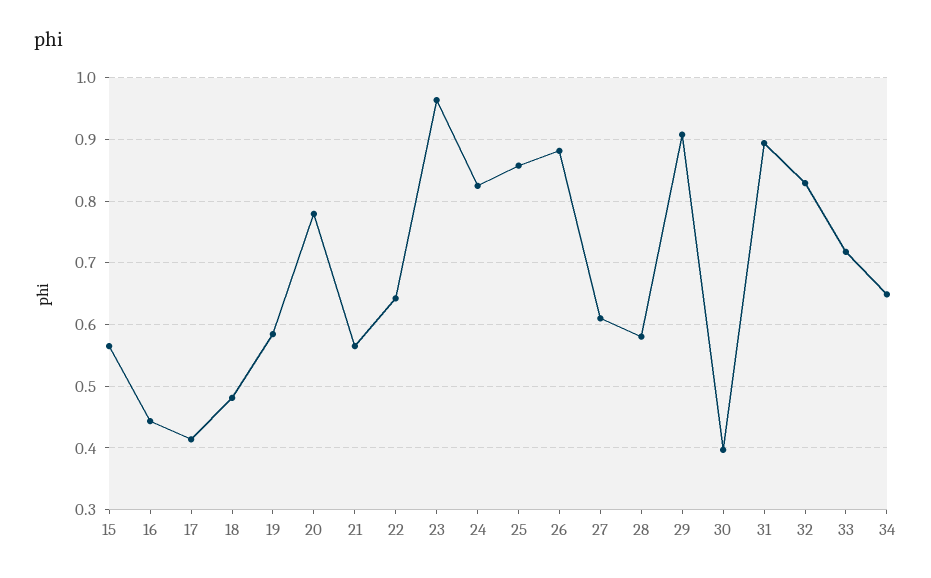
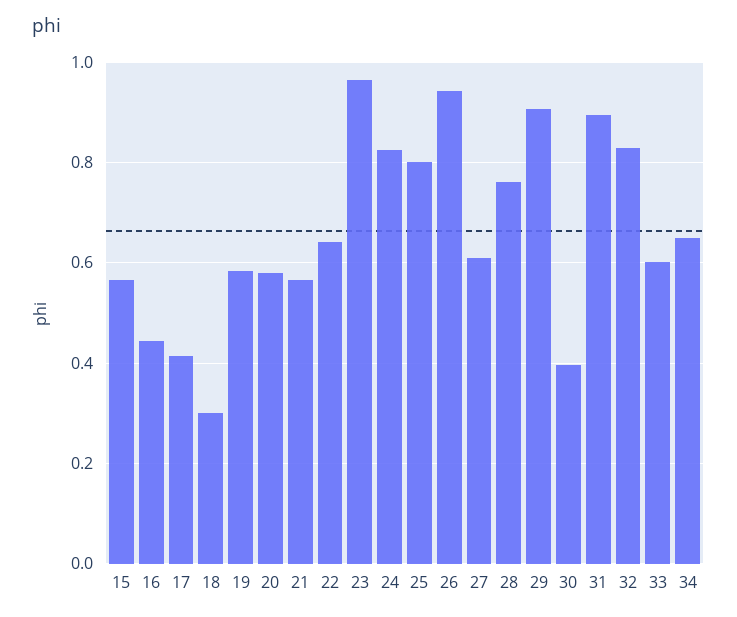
  {
    "15": 0.57,
    "16": 0.44,
    "17": 0.41,
-   "18": 0.48,
+   "18": 0.3,
    "19": 0.58,
-   "20": 0.78,
+   "20": 0.58,
    "21": 0.56,
    "22": 0.64,
    "23": 0.96,
    "24": 0.82,
-   "25": 0.86,
+   "25": 0.8,
-   "26": 0.88,
+   "26": 0.94,
    "27": 0.61,
-   "28": 0.58,
+   "28": 0.76,
    "29": 0.91,
    "30": 0.4,
    "31": 0.89,
    "32": 0.83,
-   "33": 0.72,
+   "33": 0.6,
    "34": 0.65
  }

